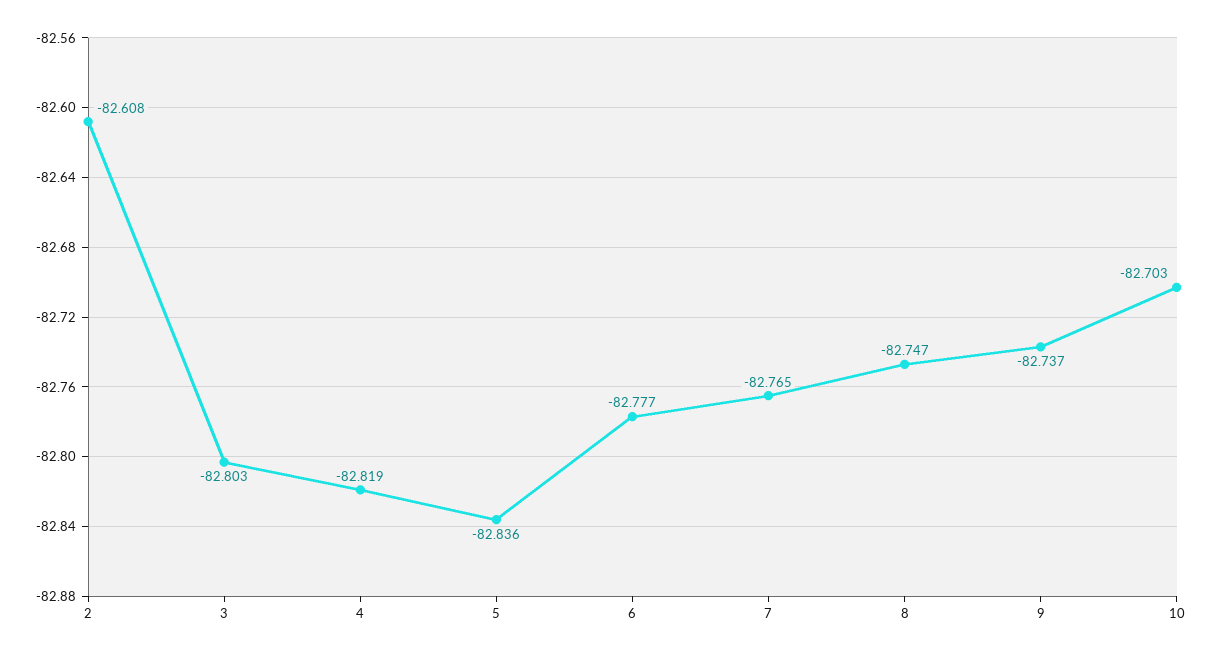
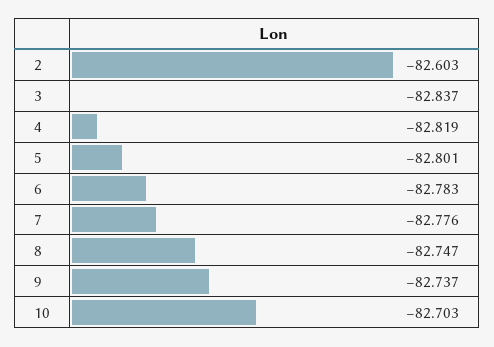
  {
-   "2": -82.608,
+   "2": -82.603,
-   "3": -82.803,
+   "3": -82.837,
    "4": -82.819,
-   "5": -82.836,
+   "5": -82.801,
-   "6": -82.777,
+   "6": -82.783,
-   "7": -82.765,
+   "7": -82.776,
    "8": -82.747,
    "9": -82.737,
    "10": -82.703
  }

